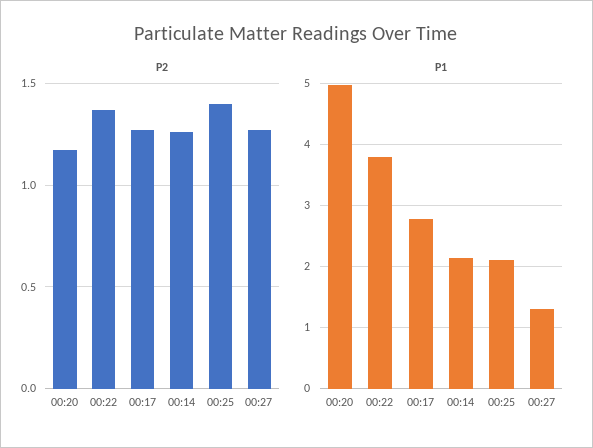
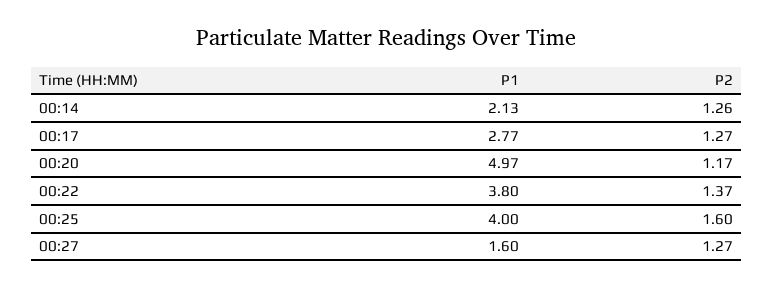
  {
    "P2": {
      "00:20": 1.17,
      "00:22": 1.37,
      "00:17": 1.27,
      "00:14": 1.26,
-     "00:25": 1.4,
+     "00:25": 1.6,
      "00:27": 1.27
    },
    "P1": {
      "00:20": 4.97,
      "00:22": 3.8,
      "00:17": 2.77,
      "00:14": 2.13,
-     "00:25": 2.1,
+     "00:25": 4,
-     "00:27": 1.3
+     "00:27": 1.6
    }
  }

